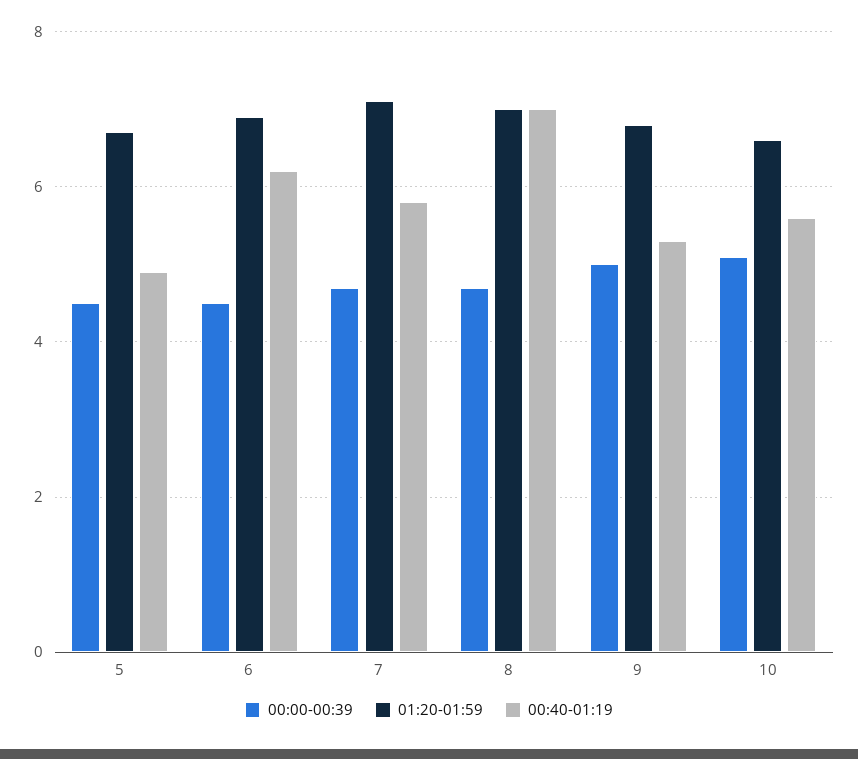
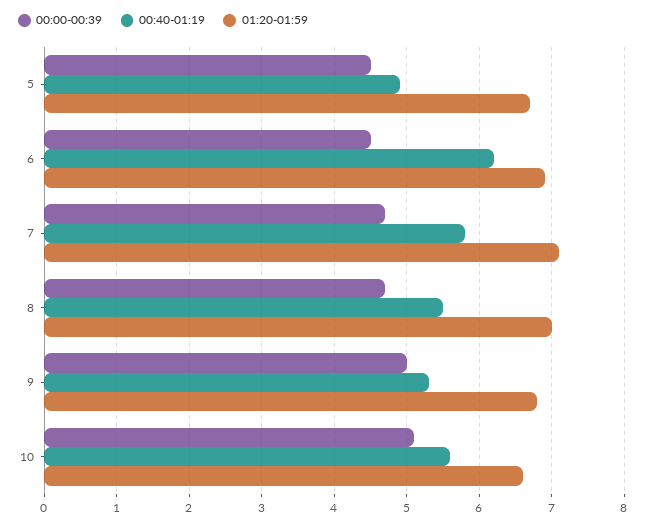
  {
    "00:00-00:39": {
      "5": 4.5,
      "6": 4.5,
      "7": 4.7,
      "8": 4.7,
      "9": 5,
      "10": 5.1
    },
    "01:20-01:59": {
      "5": 6.7,
      "6": 6.9,
      "7": 7.1,
      "8": 7,
      "9": 6.8,
      "10": 6.6
    },
    "00:40-01:19": {
      "5": 4.9,
      "6": 6.2,
      "7": 5.8,
-     "8": 7,
+     "8": 5.5,
      "9": 5.3,
      "10": 5.6
    }
  }

